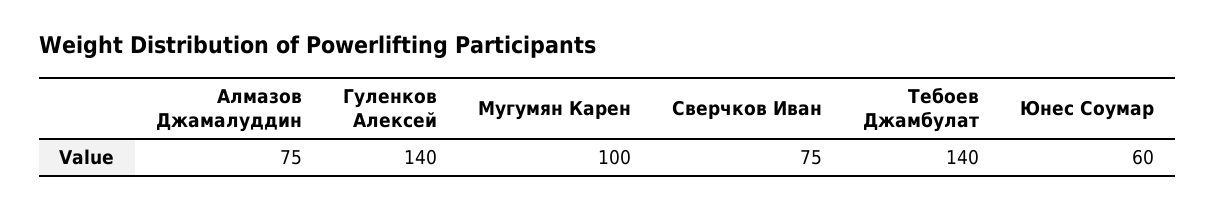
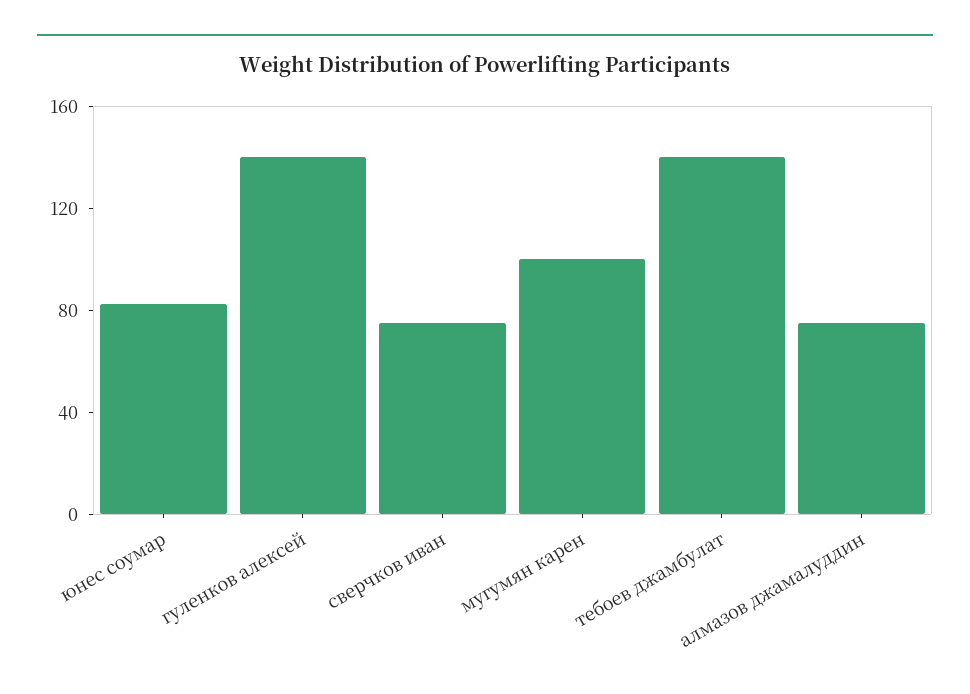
  {
    "Алмазов Джамалуддин": 75,
    "Гуленков Алексей": 140,
    "Мугумян Карен": 100,
    "Сверчков Иван": 75,
    "Тебоев Джамбулат": 140,
-   "Юнес Соумар": 60
+   "Юнес Соумар": 80
  }

